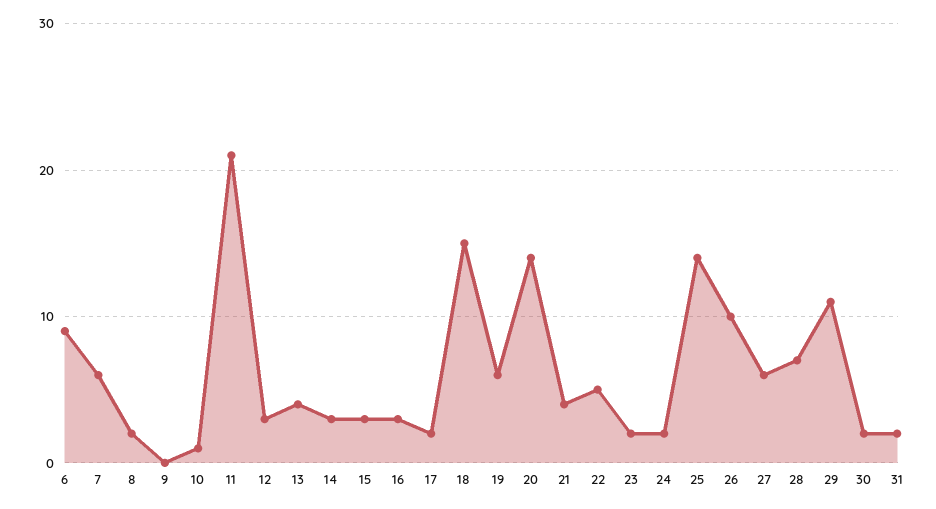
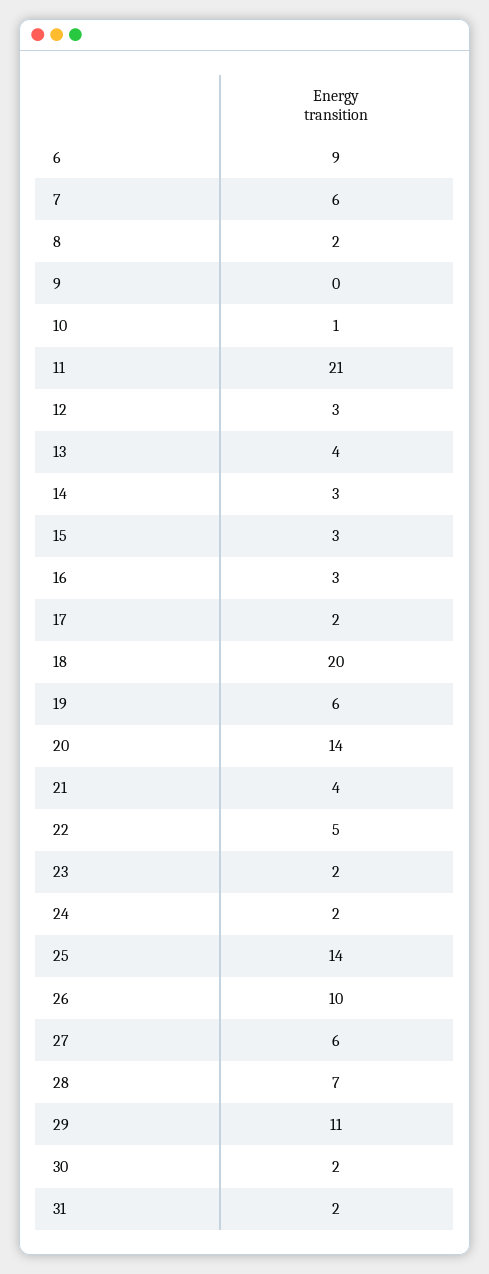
  {
    "6": 9,
    "7": 6,
    "8": 2,
    "9": 0,
    "10": 1,
    "11": 21,
    "12": 3,
    "13": 4,
    "14": 3,
    "15": 3,
    "16": 3,
    "17": 2,
-   "18": 15,
+   "18": 20,
    "19": 6,
    "20": 14,
    "21": 4,
    "22": 5,
    "23": 2,
    "24": 2,
    "25": 14,
    "26": 10,
    "27": 6,
    "28": 7,
    "29": 11,
    "30": 2,
    "31": 2
  }

